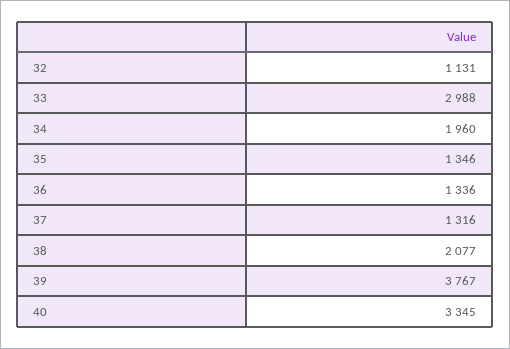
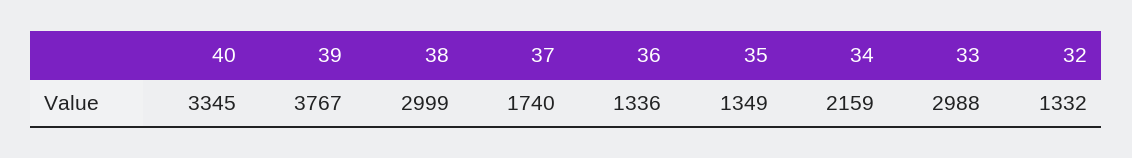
  {
-   "32": 1131,
+   "32": 1332,
    "33": 2988,
-   "34": 1960,
+   "34": 2159,
-   "35": 1346,
+   "35": 1349,
    "36": 1336,
-   "37": 1316,
+   "37": 1740,
-   "38": 2077,
+   "38": 2999,
    "39": 3767,
    "40": 3345
  }

